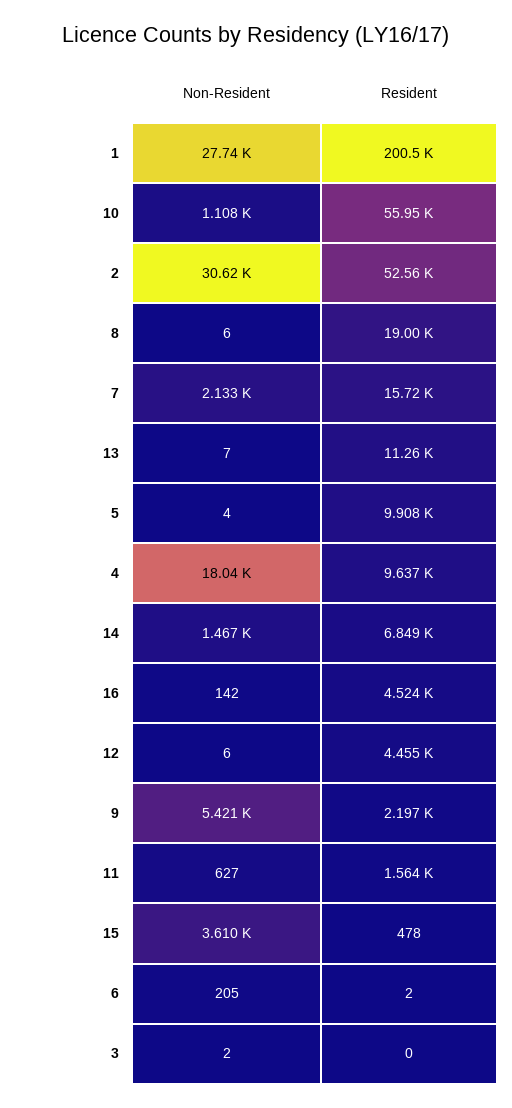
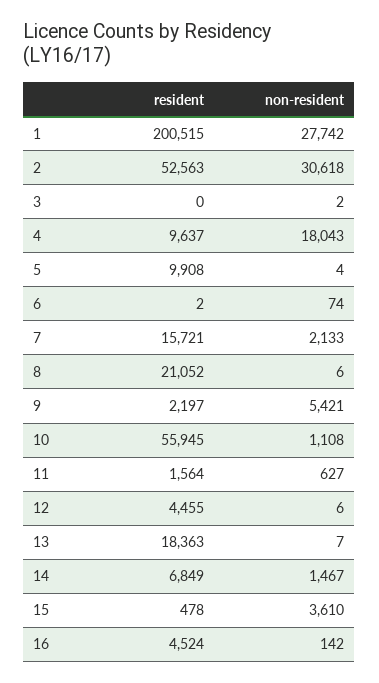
  {
    "Non-Resident": {
      "1": 27742,
      "10": 1108,
      "2": 30618,
      "8": 6,
      "7": 2133,
      "13": 7,
      "5": 4,
      "4": 18043,
      "14": 1467,
      "16": 142,
      "12": 6,
      "9": 5421,
      "11": 627,
      "15": 3610,
-     "6": 205,
+     "6": 74,
      "3": 2
    },
    "Resident": {
      "1": 200515,
      "10": 55945,
      "2": 52563,
-     "8": 19000,
+     "8": 21052,
      "7": 15721,
-     "13": 11260,
+     "13": 18363,
      "5": 9908,
      "4": 9637,
      "14": 6849,
      "16": 4524,
      "12": 4455,
      "9": 2197,
      "11": 1564,
      "15": 478,
      "6": 2,
      "3": 0
    }
  }

